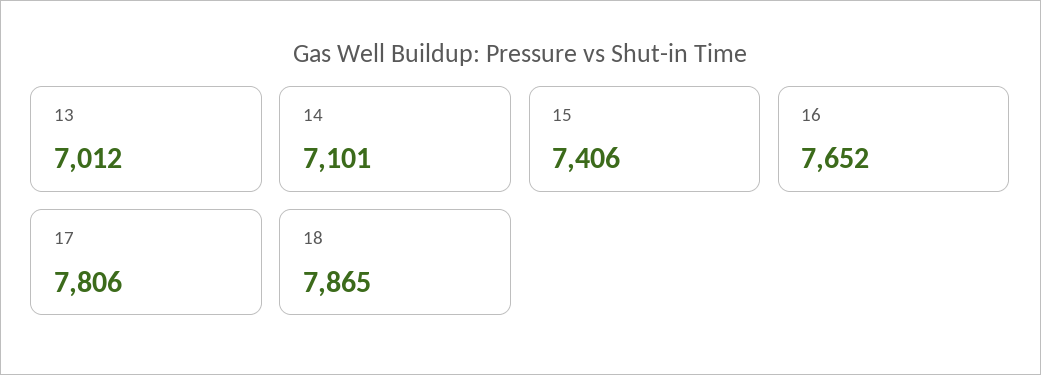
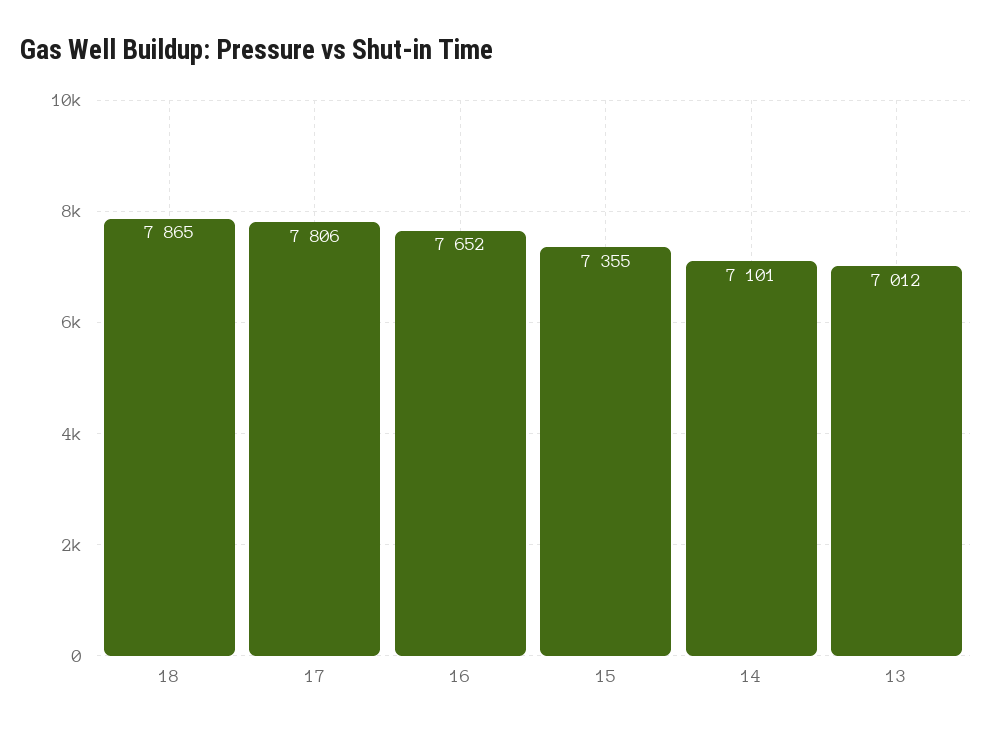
  {
    "13": 7012,
    "14": 7101,
-   "15": 7406,
+   "15": 7355,
    "16": 7652,
    "17": 7806,
    "18": 7865
  }

